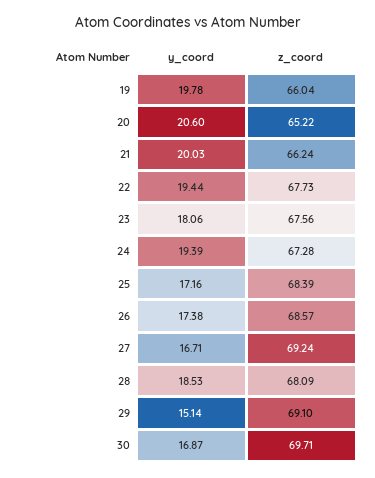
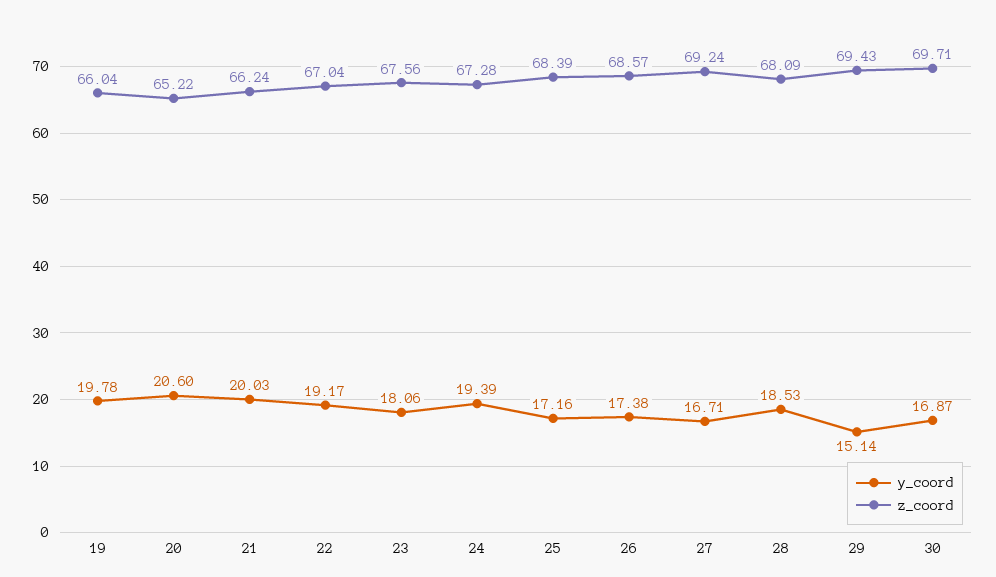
  {
    "y_coord": {
      "19": 19.78,
      "20": 20.6,
      "21": 20.03,
-     "22": 19.44,
+     "22": 19.17,
      "23": 18.06,
      "24": 19.39,
      "25": 17.16,
      "26": 17.38,
      "27": 16.71,
      "28": 18.53,
      "29": 15.14,
      "30": 16.87
    },
    "z_coord": {
      "19": 66.04,
      "20": 65.22,
      "21": 66.24,
-     "22": 67.73,
+     "22": 67.04,
      "23": 67.56,
      "24": 67.28,
      "25": 68.39,
      "26": 68.57,
      "27": 69.24,
      "28": 68.09,
-     "29": 69.1,
+     "29": 69.43,
      "30": 69.71
    }
  }

